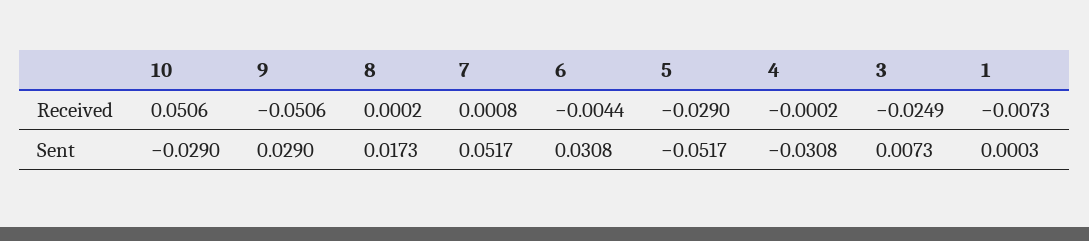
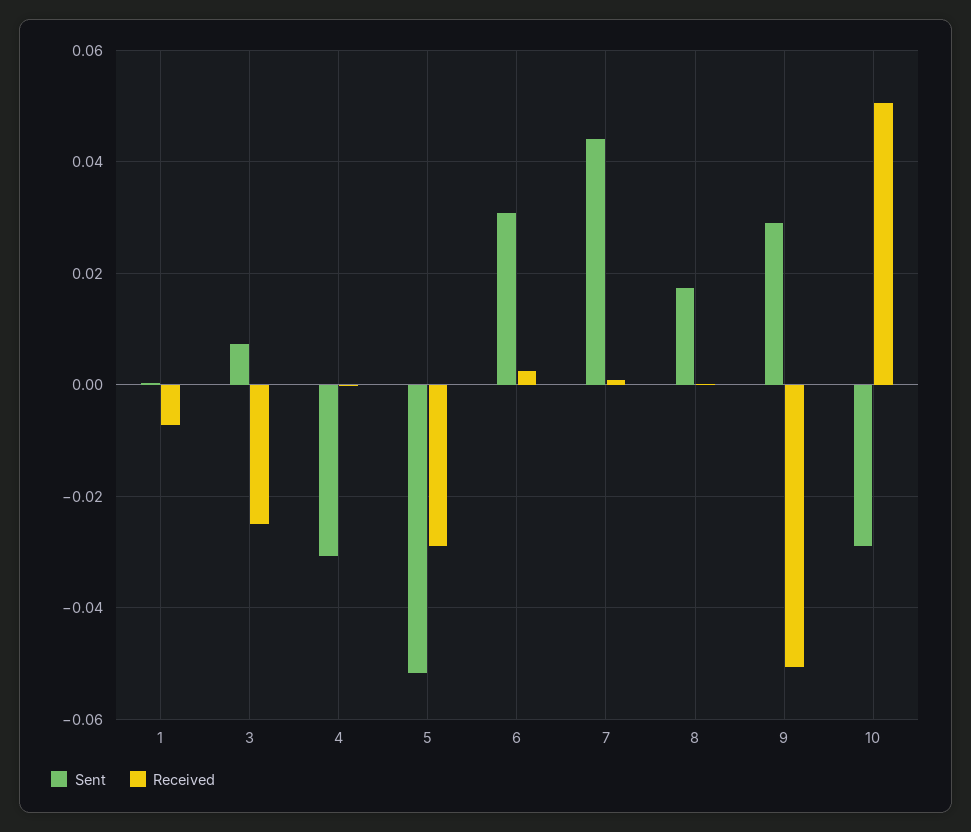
  {
    "Received": {
      "10": 0.0506,
      "9": -0.0506,
      "8": 0.0002,
      "7": 0.0008,
-     "6": -0.0044,
+     "6": 0.002,
      "5": -0.029,
      "4": -0.0002,
      "3": -0.0249,
      "1": -0.0073
    },
    "Sent": {
      "10": -0.029,
      "9": 0.029,
      "8": 0.0173,
-     "7": 0.0517,
+     "7": 0.044,
      "6": 0.0308,
      "5": -0.0517,
      "4": -0.0308,
      "3": 0.0073,
      "1": 0.0003
    }
  }

